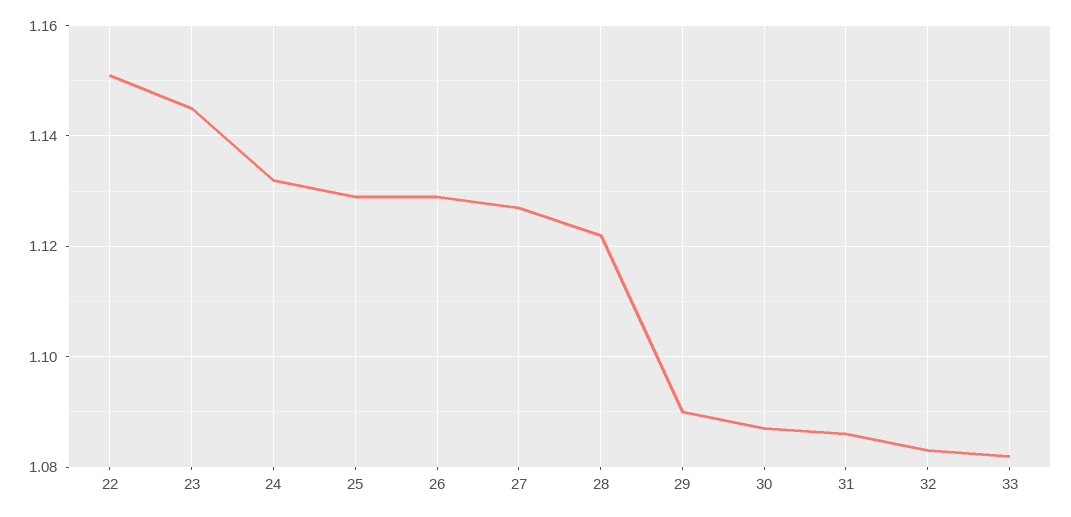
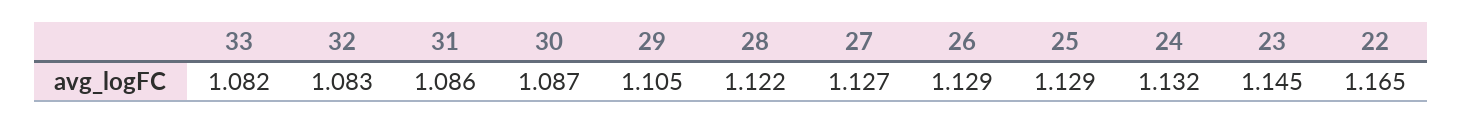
  {
-   "22": 1.15,
+   "22": 1.165,
    "23": 1.145,
    "24": 1.132,
    "25": 1.129,
    "26": 1.129,
    "27": 1.127,
    "28": 1.122,
-   "29": 1.09,
+   "29": 1.105,
    "30": 1.087,
    "31": 1.086,
    "32": 1.083,
    "33": 1.082
  }

